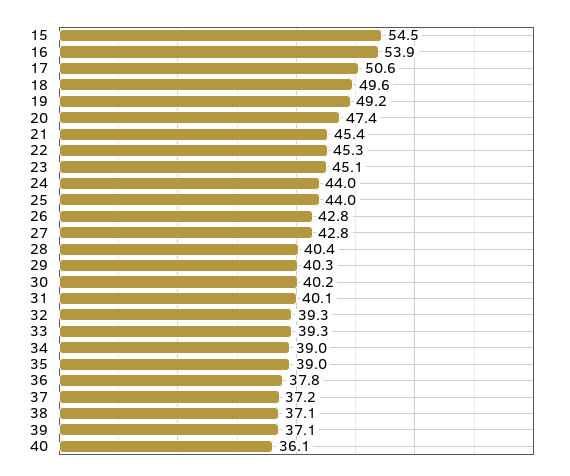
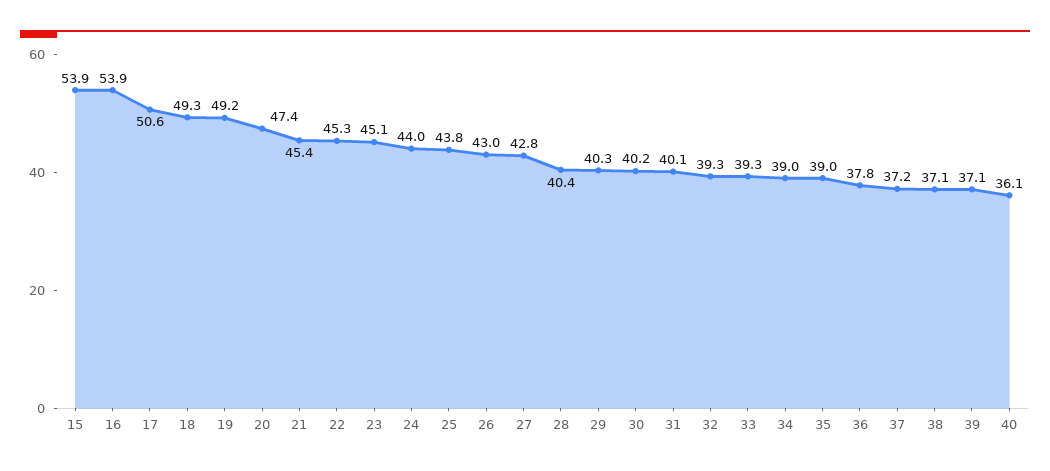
  {
-   "15": 54.5,
+   "15": 53.9,
    "16": 53.9,
    "17": 50.6,
-   "18": 49.6,
+   "18": 49.3,
    "19": 49.2,
    "20": 47.4,
    "21": 45.4,
    "22": 45.3,
    "23": 45.1,
    "24": 44,
-   "25": 44,
+   "25": 43.8,
-   "26": 42.8,
+   "26": 43,
    "27": 42.8,
    "28": 40.4,
    "29": 40.3,
    "30": 40.2,
    "31": 40.1,
    "32": 39.3,
    "33": 39.3,
    "34": 39,
    "35": 39,
    "36": 37.8,
    "37": 37.2,
    "38": 37.1,
    "39": 37.1,
    "40": 36.1
  }

